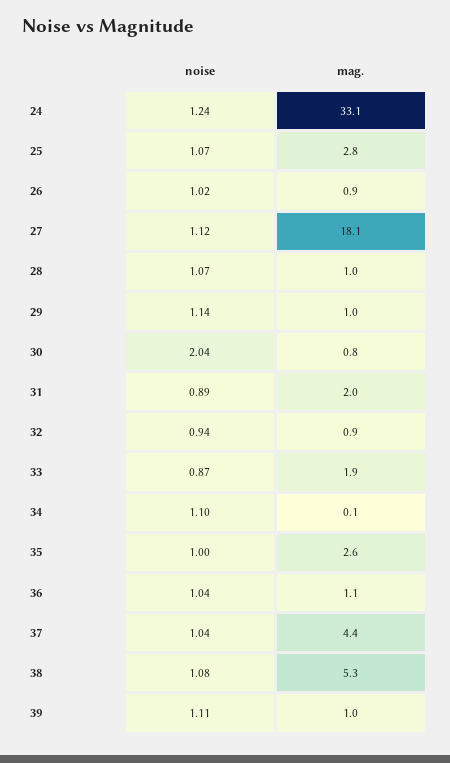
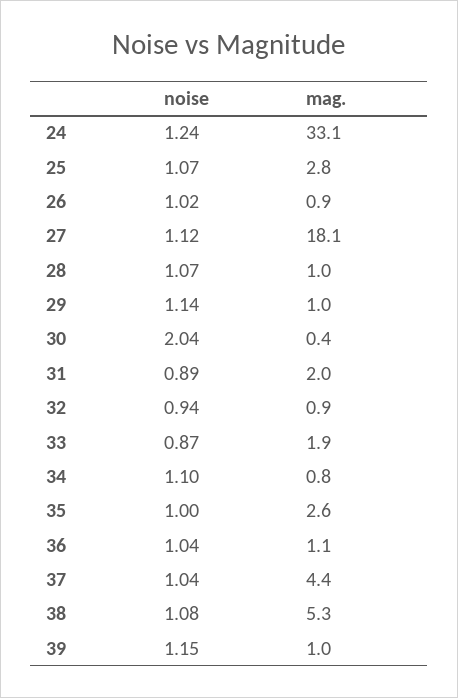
  {
    "noise": {
      "24": 1.24,
      "25": 1.07,
      "26": 1.02,
      "27": 1.12,
      "28": 1.07,
      "29": 1.14,
      "30": 2.04,
      "31": 0.89,
      "32": 0.94,
      "33": 0.87,
      "34": 1.1,
      "35": 1,
      "36": 1.04,
      "37": 1.04,
      "38": 1.08,
-     "39": 1.11
+     "39": 1.15
    },
    "mag.": {
      "24": 33.1,
      "25": 2.8,
      "26": 0.9,
      "27": 18.1,
      "28": 1,
      "29": 1,
-     "30": 0.8,
+     "30": 0.4,
      "31": 2,
      "32": 0.9,
      "33": 1.9,
-     "34": 0.1,
+     "34": 0.8,
      "35": 2.6,
      "36": 1.1,
      "37": 4.4,
      "38": 5.3,
      "39": 1
    }
  }

